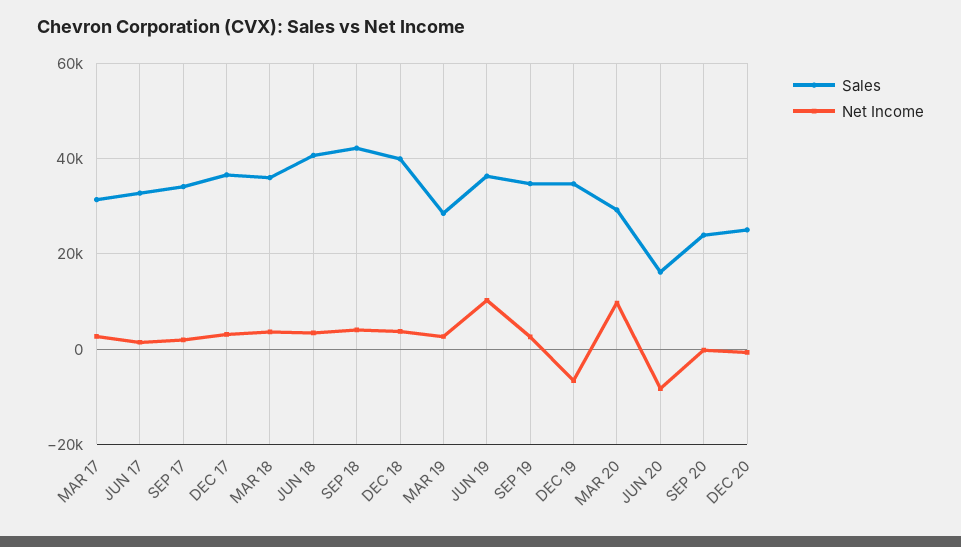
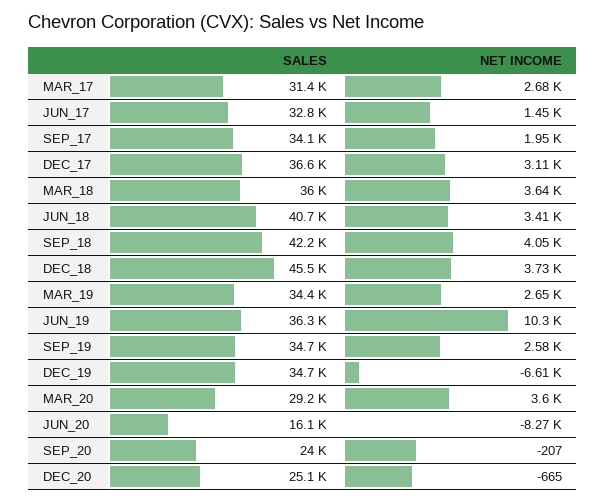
  {
    "Sales": {
      "MAR 17": 31400,
      "JUN 17": 32800,
      "SEP 17": 34100,
      "DEC 17": 36600,
      "MAR 18": 36000,
      "JUN 18": 40700,
      "SEP 18": 42200,
-     "DEC 18": 40000,
+     "DEC 18": 45500,
-     "MAR 19": 28000,
+     "MAR 19": 34400,
      "JUN 19": 36300,
      "SEP 19": 34700,
      "DEC 19": 34700,
      "MAR 20": 29200,
      "JUN 20": 16100,
      "SEP 20": 24000,
      "DEC 20": 25100
    },
    "Net Income": {
      "MAR 17": 2680,
      "JUN 17": 1450,
      "SEP 17": 1950,
      "DEC 17": 3110,
      "MAR 18": 3640,
      "JUN 18": 3410,
      "SEP 18": 4050,
      "DEC 18": 3730,
      "MAR 19": 2650,
      "JUN 19": 10300,
      "SEP 19": 2580,
      "DEC 19": -6610,
-     "MAR 20": 10000,
+     "MAR 20": 3600,
      "JUN 20": -8270,
      "SEP 20": -207,
      "DEC 20": -665
    }
  }

